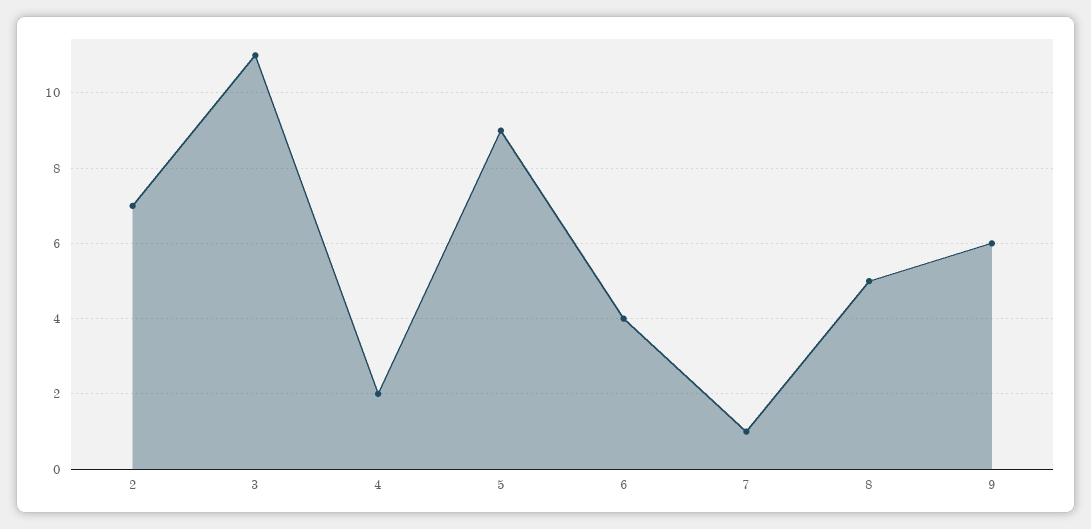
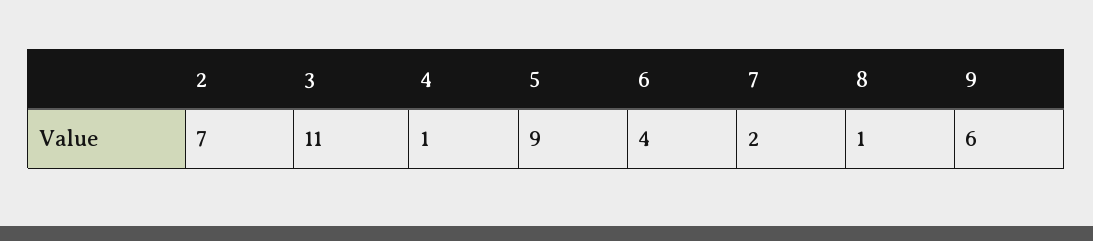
  {
    "2": 7,
    "3": 11,
-   "4": 2,
+   "4": 1,
    "5": 9,
    "6": 4,
-   "7": 1,
+   "7": 2,
-   "8": 5,
+   "8": 1,
    "9": 6
  }

